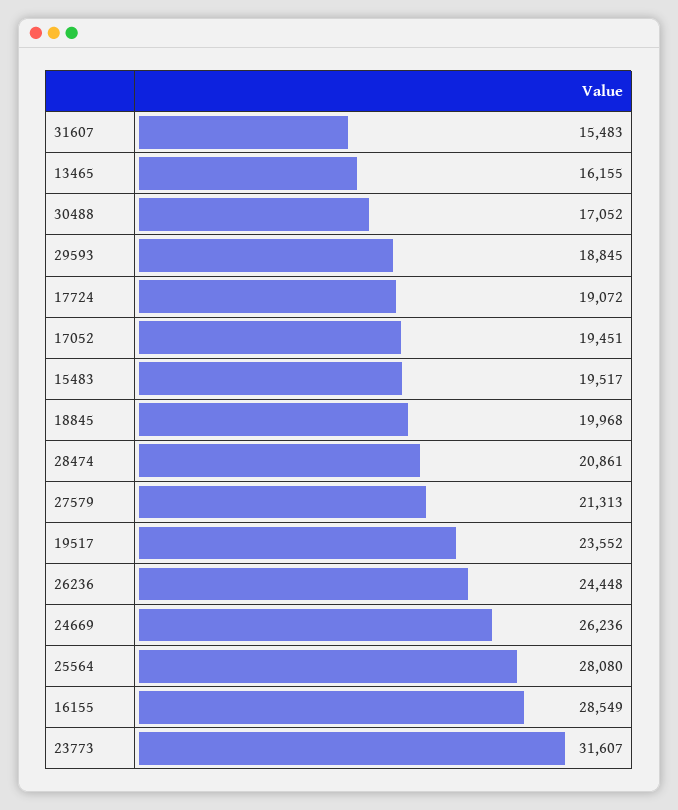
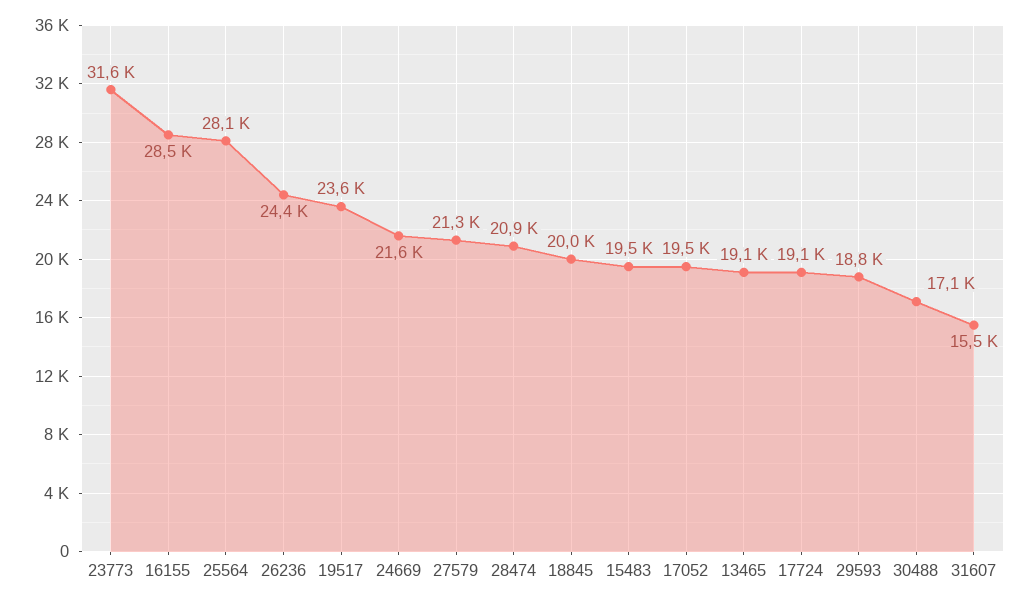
  {
    "31607": 15483,
-   "13465": 16155,
+   "13465": 19100,
    "30488": 17052,
    "29593": 18845,
    "17724": 19072,
    "17052": 19451,
    "15483": 19517,
    "18845": 19968,
    "28474": 20861,
    "27579": 21313,
    "19517": 23552,
    "26236": 24448,
-   "24669": 26236,
+   "24669": 21600,
    "25564": 28080,
    "16155": 28549,
    "23773": 31607
  }

